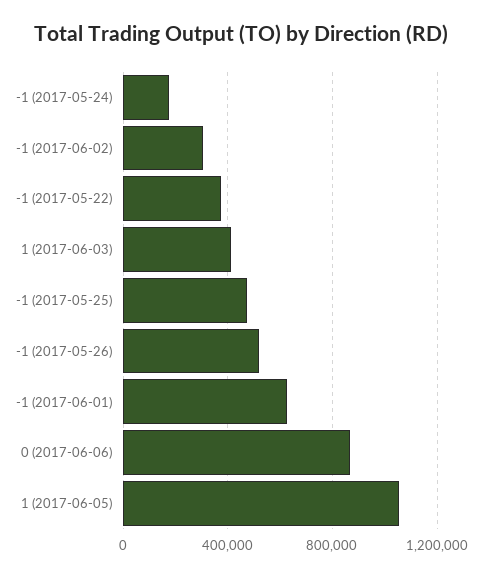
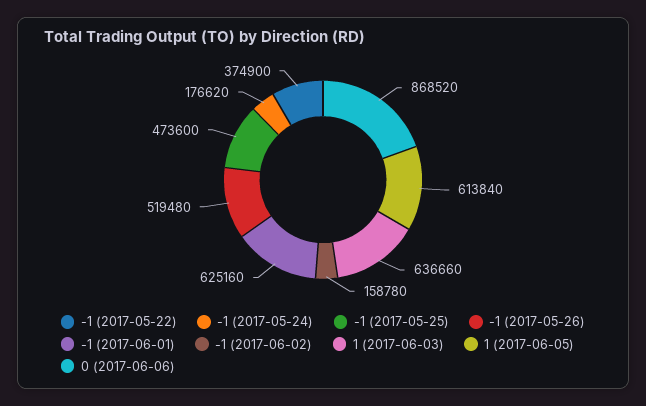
  {
    "-1 (2017-05-24)": 176620,
-   "-1 (2017-06-02)": 300000,
+   "-1 (2017-06-02)": 158780,
    "-1 (2017-05-22)": 374900,
-   "1 (2017-06-03)": 400000,
+   "1 (2017-06-03)": 636660,
    "-1 (2017-05-25)": 473600,
    "-1 (2017-05-26)": 519480,
    "-1 (2017-06-01)": 625160,
    "0 (2017-06-06)": 868520,
-   "1 (2017-06-05)": 1050000
+   "1 (2017-06-05)": 613840
  }

